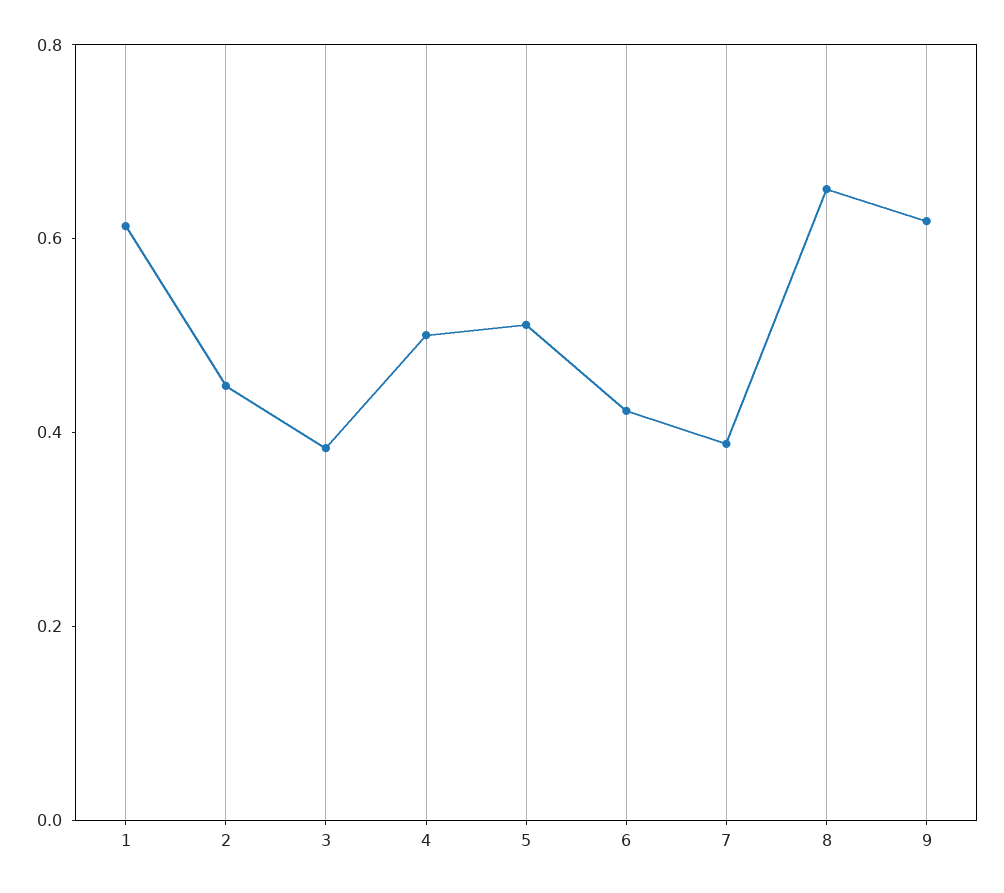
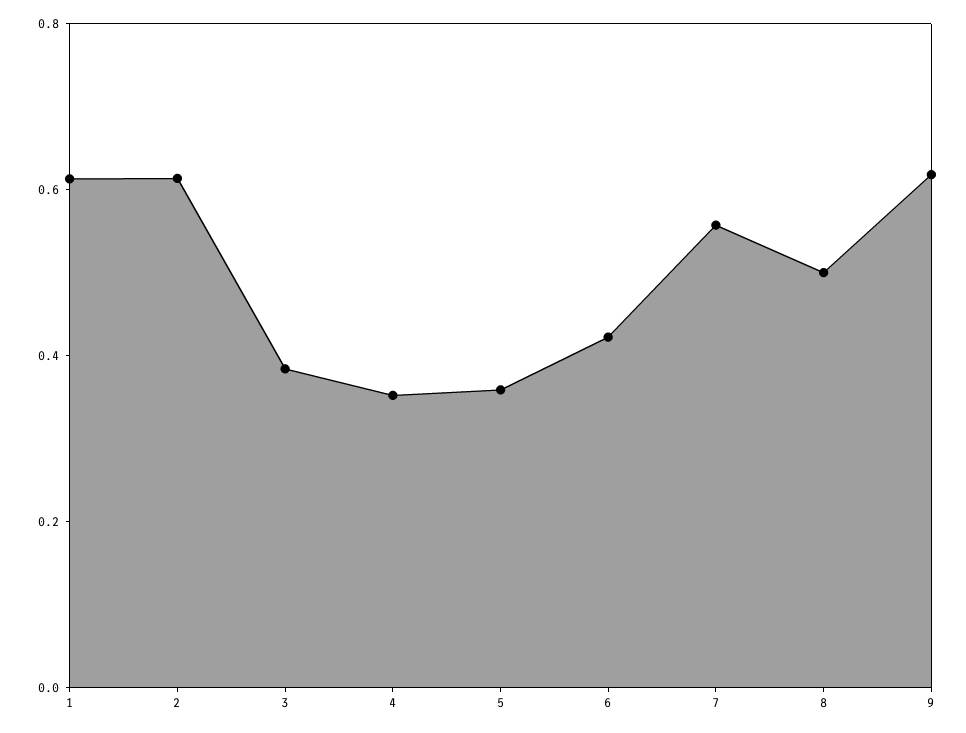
  {
    "1": 0.6,
-   "2": 0.45,
+   "2": 0.6,
    "3": 0.4,
-   "4": 0.5,
+   "4": 0.35,
-   "5": 0.5,
+   "5": 0.35,
    "6": 0.4,
-   "7": 0.4,
+   "7": 0.55,
-   "8": 0.65,
+   "8": 0.5,
    "9": 0.6
  }

